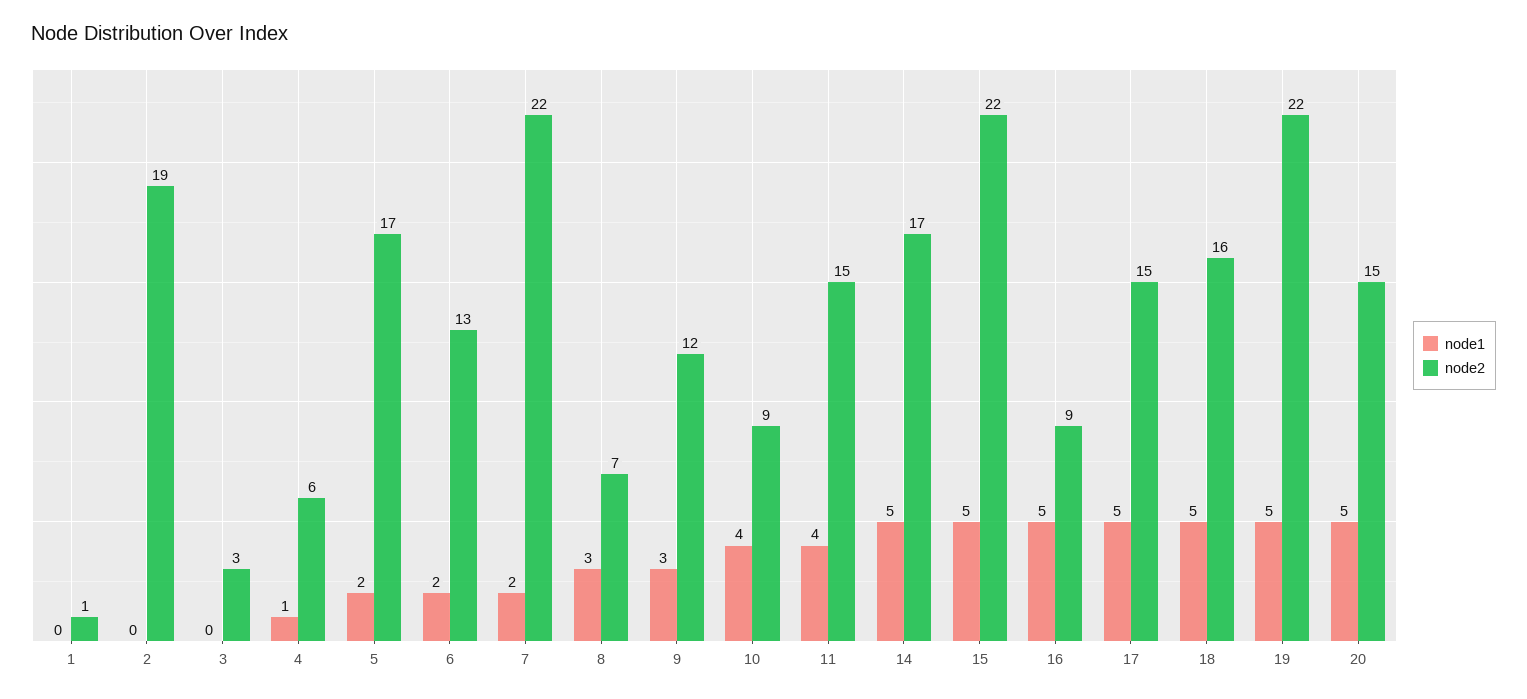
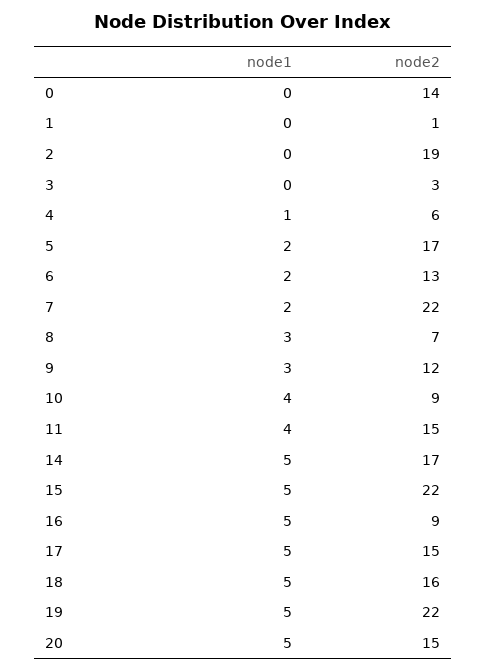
  {
    "node1": {
      "1": 0,
      "2": 0,
      "3": 0,
      "4": 1,
      "5": 2,
      "6": 2,
      "7": 2,
      "8": 3,
      "9": 3,
      "10": 4,
      "11": 4,
      "14": 5,
      "15": 5,
      "16": 5,
      "17": 5,
      "18": 5,
      "19": 5,
-     "20": 5
+     "20": 5,
+     "0": 0
    },
    "node2": {
      "1": 1,
      "2": 19,
      "3": 3,
      "4": 6,
      "5": 17,
      "6": 13,
      "7": 22,
      "8": 7,
      "9": 12,
      "10": 9,
      "11": 15,
      "14": 17,
      "15": 22,
      "16": 9,
      "17": 15,
      "18": 16,
      "19": 22,
-     "20": 15
+     "20": 15,
+     "0": 14
    }
  }

